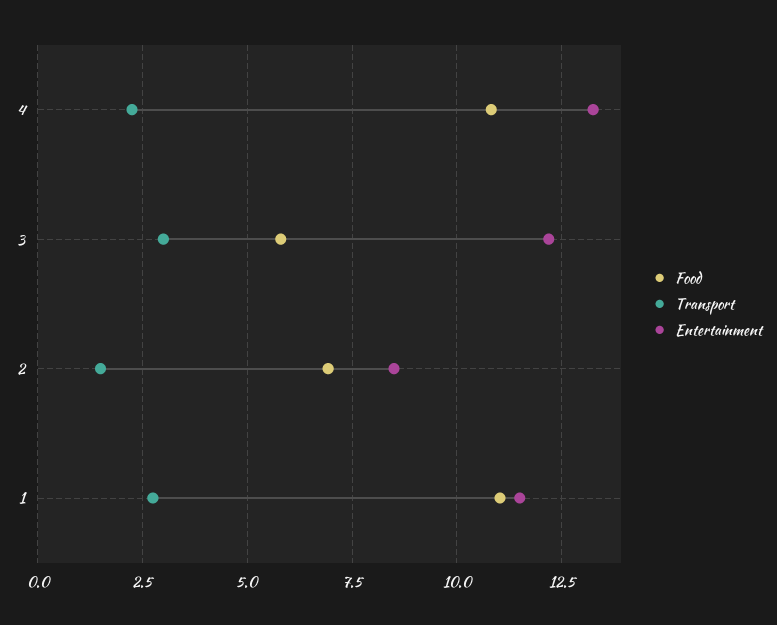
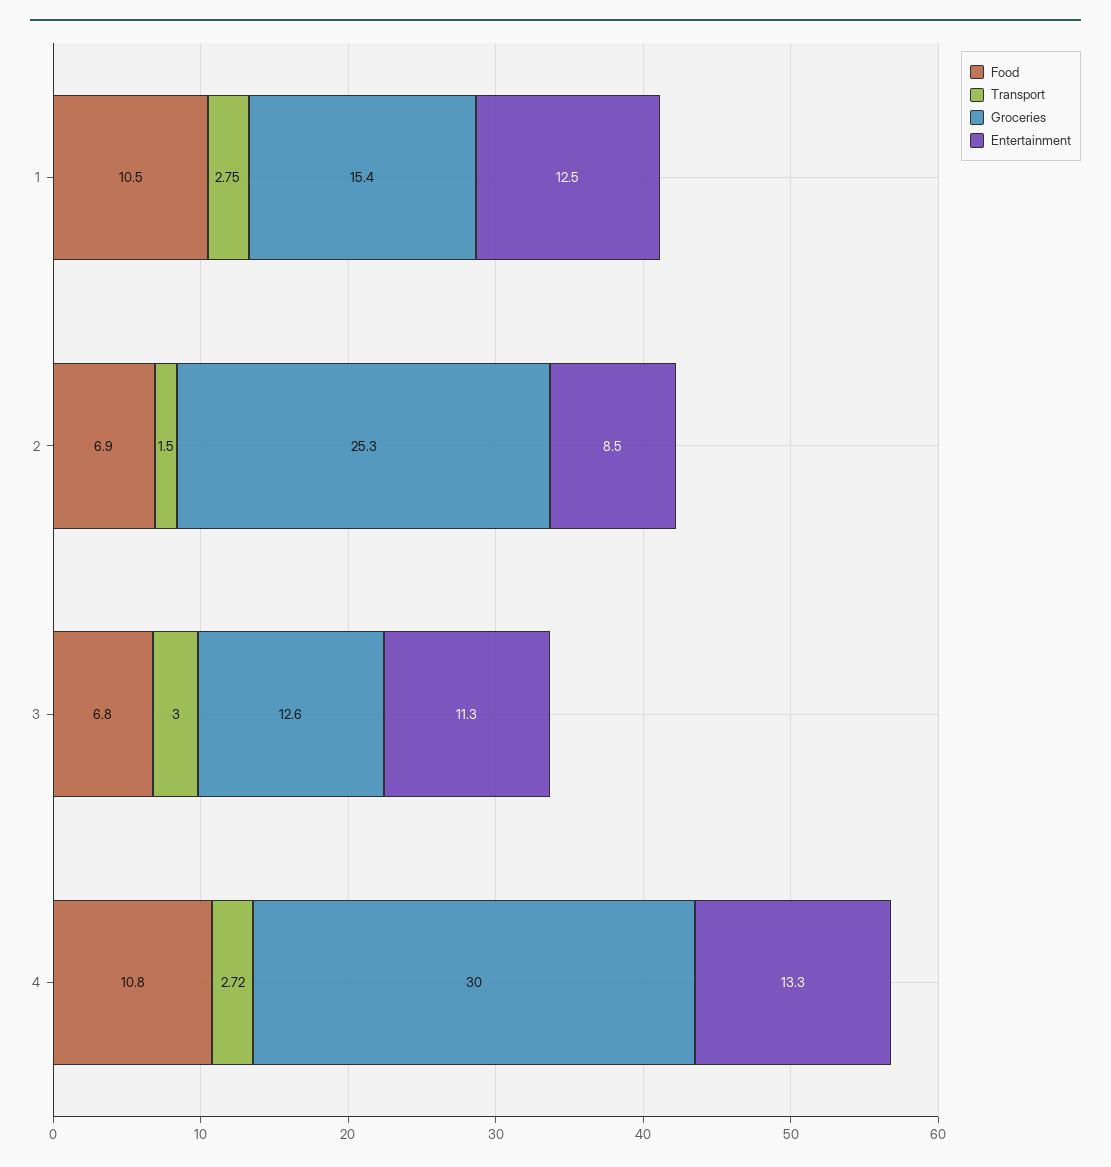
  {
    "Food": {
      "4": 10.8,
-     "3": 5.75,
+     "3": 6.8,
      "2": 6.9,
-     "1": 11
+     "1": 10.5
    },
    "Transport": {
-     "4": 2.25,
+     "4": 2.72,
      "3": 3,
      "2": 1.5,
      "1": 2.75
    },
    "Entertainment": {
      "4": 13.3,
-     "3": 12.25,
+     "3": 11.3,
      "2": 8.5,
-     "1": 11.5
+     "1": 12.5
-   }
+   },
+   "Groceries": {
+     "1": 15.4,
+     "2": 25.3,
+     "3": 12.6,
+     "4": 30
+   }
  }

